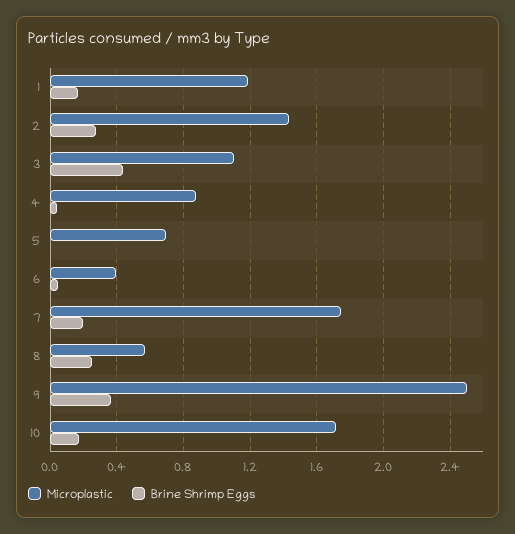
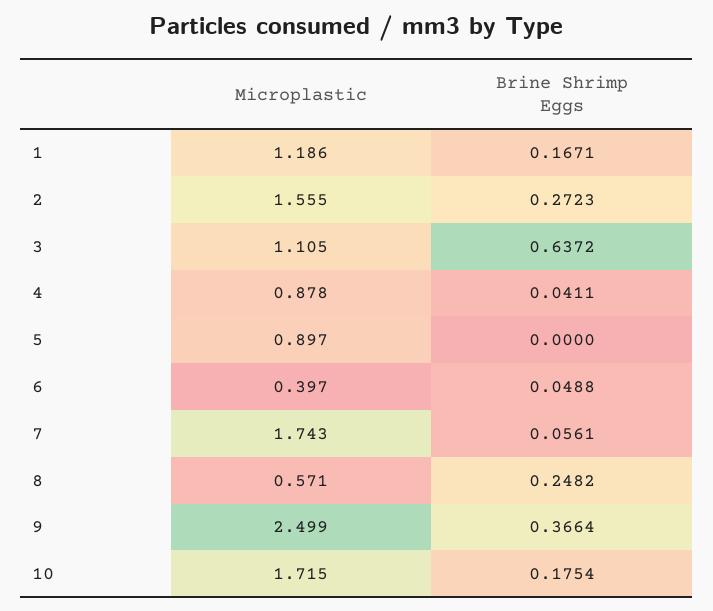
  {
    "Microplastic": {
      "1": 1.186,
-     "2": 1.45,
+     "2": 1.555,
      "3": 1.105,
      "4": 0.878,
-     "5": 0.7,
+     "5": 0.897,
      "6": 0.397,
      "7": 1.743,
      "8": 0.571,
      "9": 2.499,
      "10": 1.715
    },
    "Brine Shrimp Eggs": {
      "1": 0.1671,
      "2": 0.2723,
-     "3": 0.45,
+     "3": 0.6372,
      "4": 0.0411,
      "5": 0,
      "6": 0.0488,
-     "7": 0.2,
+     "7": 0.0561,
      "8": 0.2482,
      "9": 0.3664,
      "10": 0.1754
    }
  }

